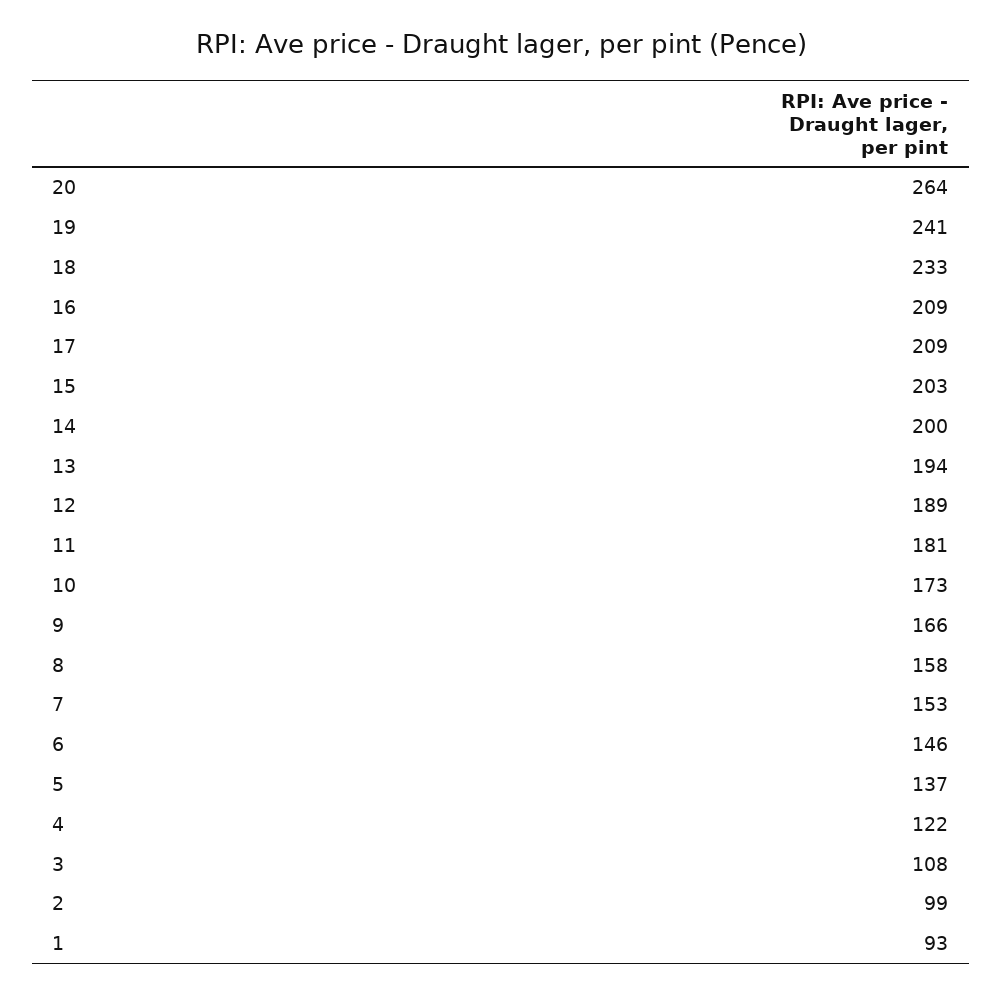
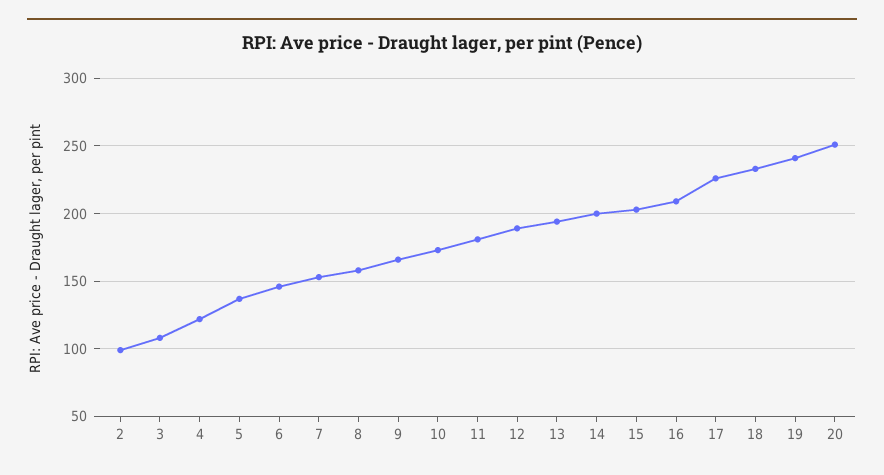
  {
-   "20": 264,
+   "20": 250,
    "19": 241,
    "18": 233,
    "16": 209,
-   "17": 209,
+   "17": 225,
    "15": 203,
    "14": 200,
    "13": 194,
    "12": 189,
    "11": 181,
    "10": 173,
    "9": 166,
    "8": 158,
    "7": 153,
    "6": 146,
    "5": 137,
    "4": 122,
    "3": 108,
-   "2": 99,
+   "2": 99
-   "1": 93
  }

